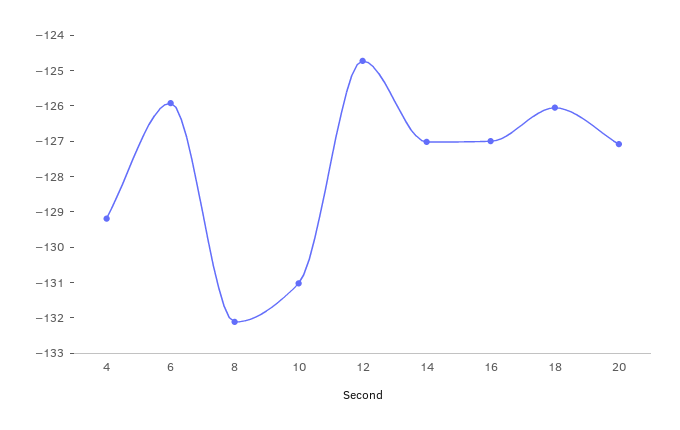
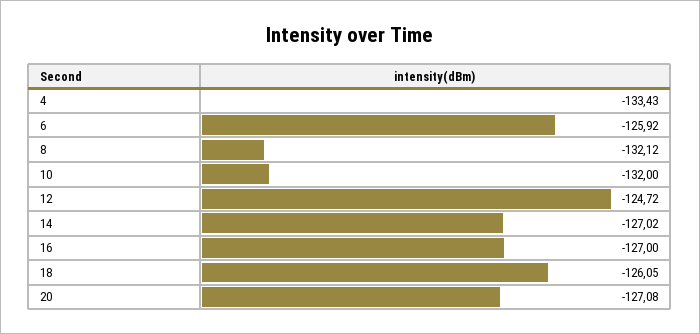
  {
-   "4": -129.25,
+   "4": -133.43,
    "6": -125.92,
    "8": -132.12,
-   "10": -131,
+   "10": -132,
    "12": -124.72,
    "14": -127.02,
    "16": -127,
    "18": -126.05,
    "20": -127.08
  }

